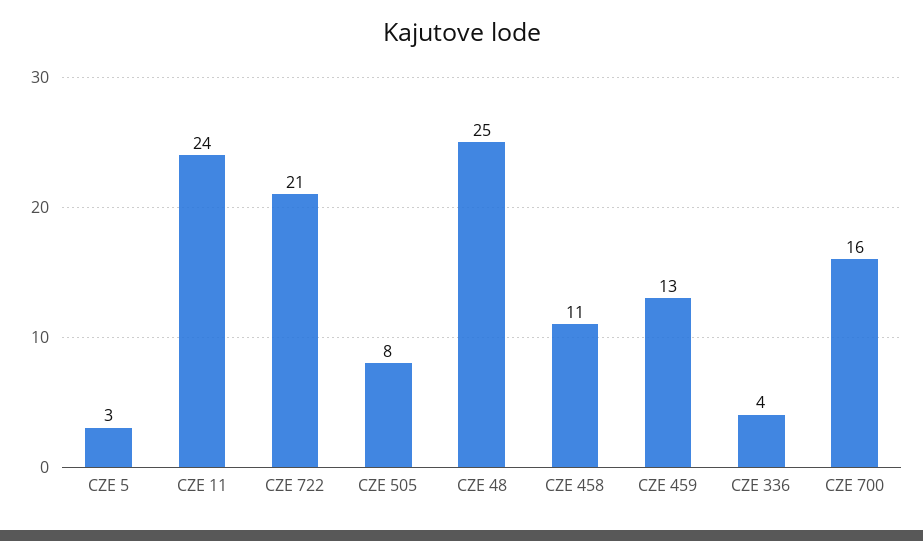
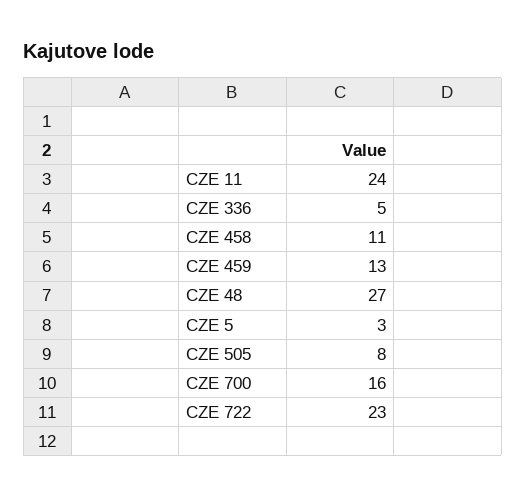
  {
    "CZE 5": 3,
    "CZE 11": 24,
-   "CZE 722": 21,
+   "CZE 722": 23,
    "CZE 505": 8,
-   "CZE 48": 25,
+   "CZE 48": 27,
    "CZE 458": 11,
    "CZE 459": 13,
-   "CZE 336": 4,
+   "CZE 336": 5,
    "CZE 700": 16
  }

